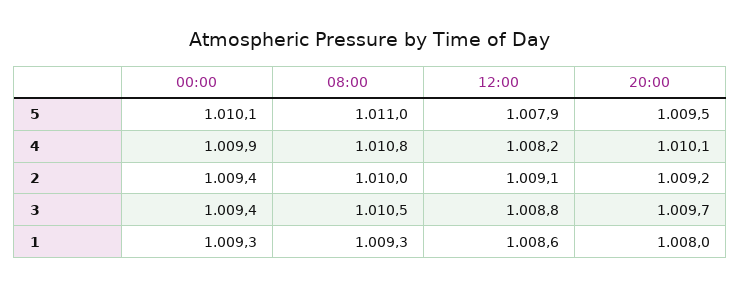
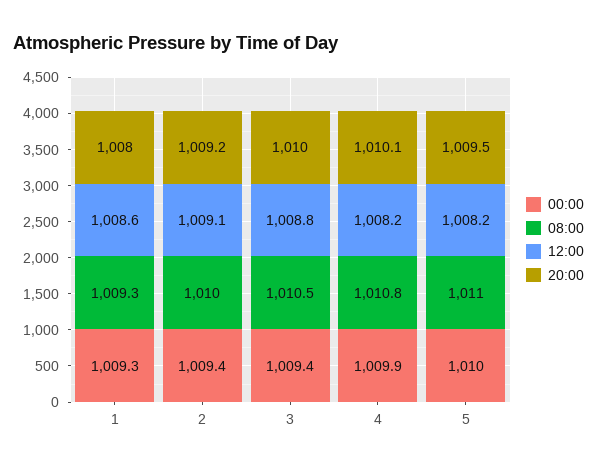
  {
    "00:00": {
-     "5": 1010.1,
+     "5": 1010,
      "4": 1009.9,
      "2": 1009.4,
      "3": 1009.4,
      "1": 1009.3
    },
    "08:00": {
      "5": 1011,
      "4": 1010.8,
      "2": 1010,
      "3": 1010.5,
      "1": 1009.3
    },
    "12:00": {
-     "5": 1007.9,
+     "5": 1008.2,
      "4": 1008.2,
      "2": 1009.1,
      "3": 1008.8,
      "1": 1008.6
    },
    "20:00": {
      "5": 1009.5,
      "4": 1010.1,
      "2": 1009.2,
-     "3": 1009.7,
+     "3": 1010,
      "1": 1008
    }
  }

